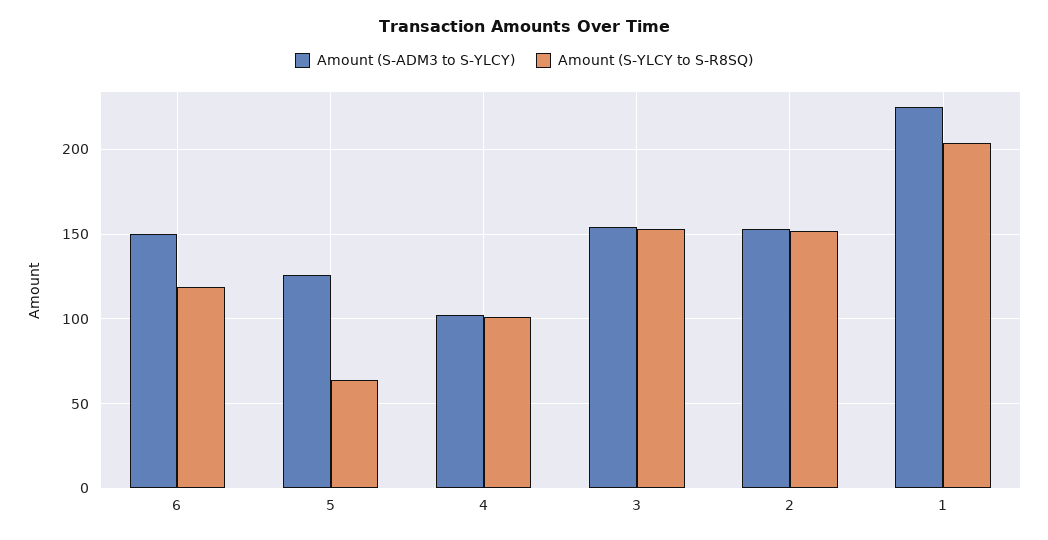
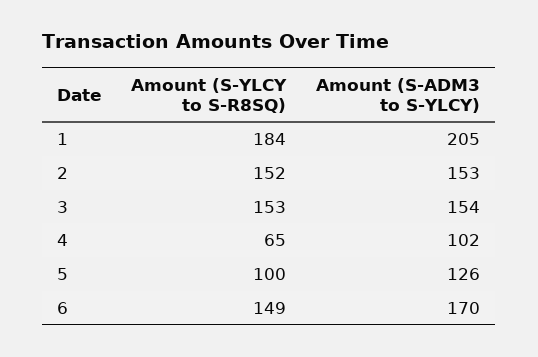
  {
    "Amount (S-ADM3 to S-YLCY)": {
-     "6": 150,
+     "6": 170,
      "5": 126,
      "4": 102,
      "3": 154,
      "2": 153,
-     "1": 225
+     "1": 205
    },
    "Amount (S-YLCY to S-R8SQ)": {
-     "6": 120,
+     "6": 149,
-     "5": 65,
+     "5": 100,
-     "4": 100,
+     "4": 65,
      "3": 153,
      "2": 152,
-     "1": 205
+     "1": 184
    }
  }

